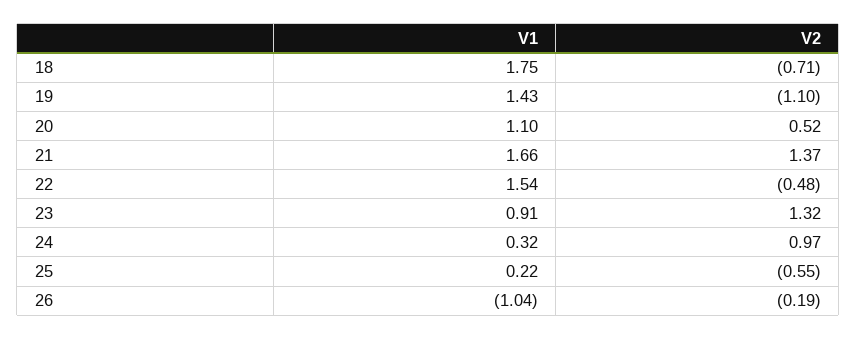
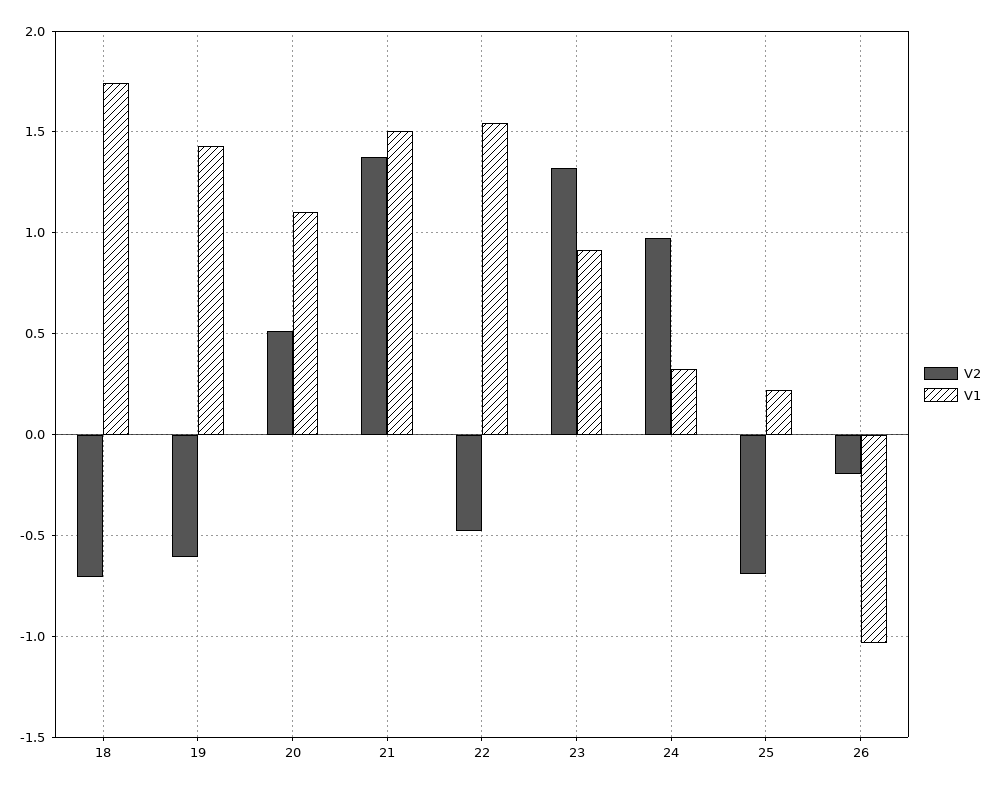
  {
    "V1": {
      "18": 1.75,
      "19": 1.43,
      "20": 1.1,
-     "21": 1.66,
+     "21": 1.5,
      "22": 1.54,
      "23": 0.91,
      "24": 0.32,
      "25": 0.22,
      "26": -1.04
    },
    "V2": {
      "18": -0.71,
-     "19": -1.1,
+     "19": -0.6,
      "20": 0.52,
      "21": 1.37,
      "22": -0.48,
      "23": 1.32,
      "24": 0.97,
-     "25": -0.55,
+     "25": -0.7,
      "26": -0.19
    }
  }

